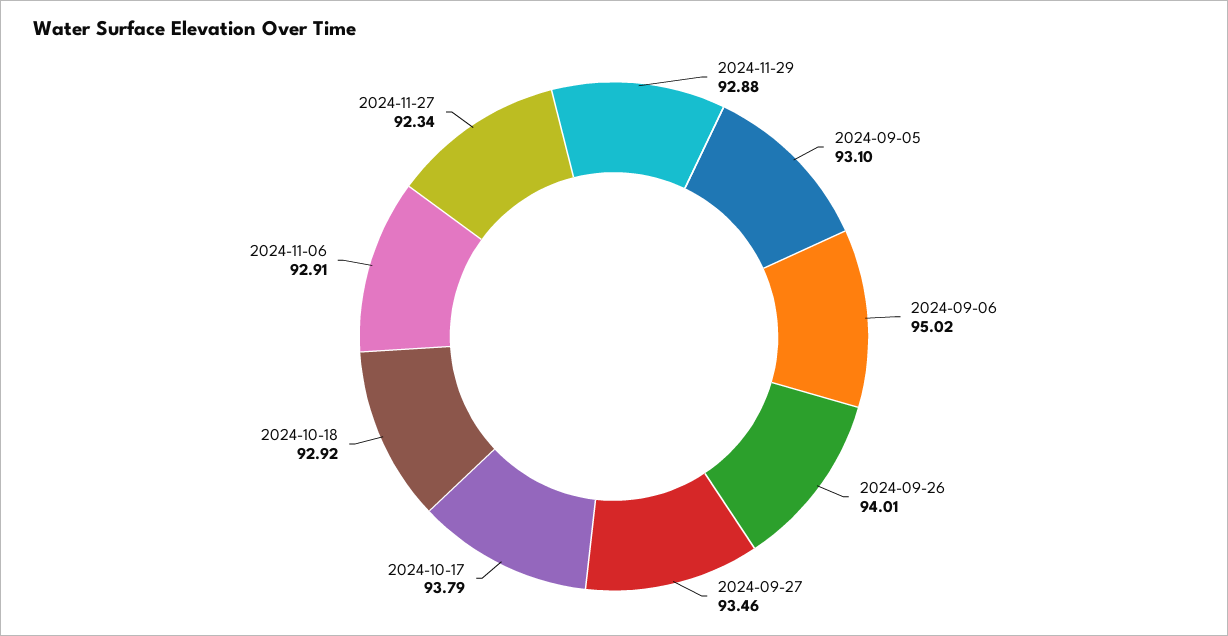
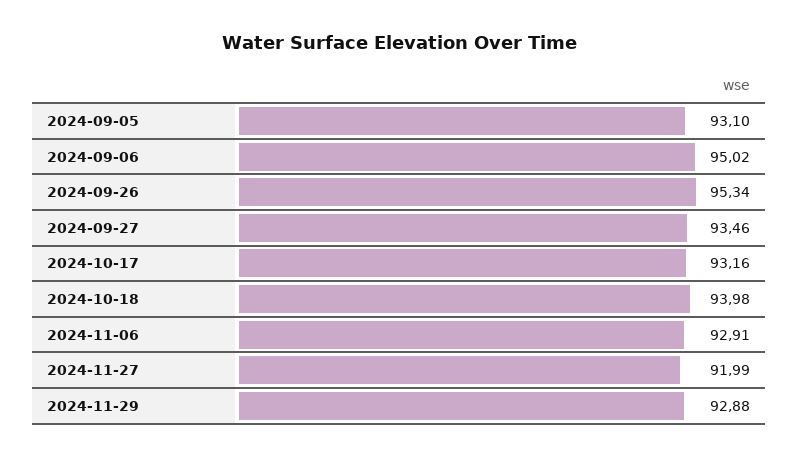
  {
    "2024-11-29": 92.88,
    "2024-09-05": 93.1,
    "2024-09-06": 95.02,
-   "2024-09-26": 94.01,
+   "2024-09-26": 95.34,
    "2024-09-27": 93.46,
-   "2024-10-17": 93.79,
+   "2024-10-17": 93.16,
-   "2024-10-18": 92.92,
+   "2024-10-18": 93.98,
    "2024-11-06": 92.91,
-   "2024-11-27": 92.34
+   "2024-11-27": 91.99
  }

